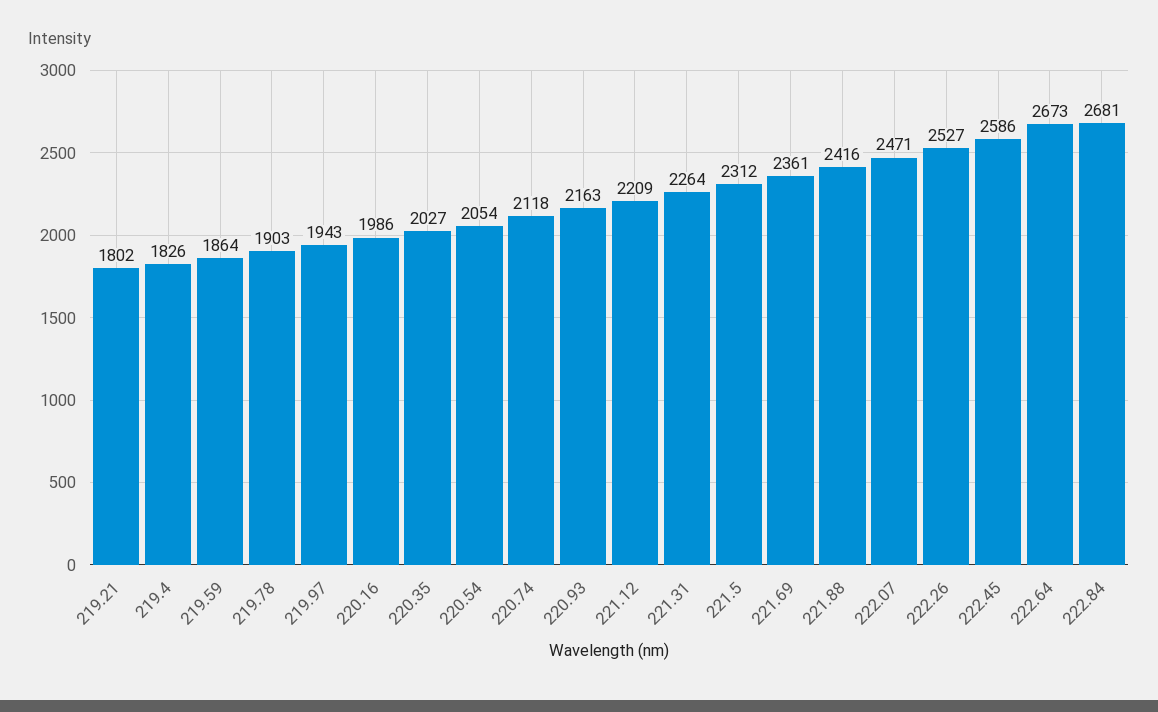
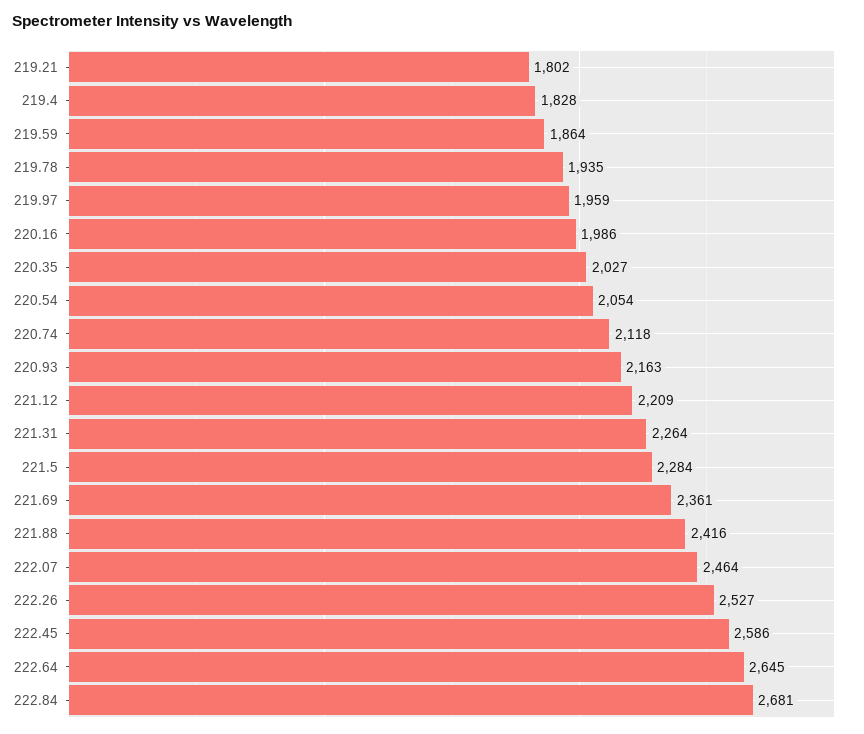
  {
    "219.21": 1802,
-   "219.4": 1826,
+   "219.4": 1828,
    "219.59": 1864,
-   "219.78": 1903,
+   "219.78": 1935,
-   "219.97": 1943,
+   "219.97": 1959,
    "220.16": 1986,
    "220.35": 2027,
    "220.54": 2054,
    "220.74": 2118,
    "220.93": 2163,
    "221.12": 2209,
    "221.31": 2264,
-   "221.5": 2312,
+   "221.5": 2284,
    "221.69": 2361,
    "221.88": 2416,
-   "222.07": 2471,
+   "222.07": 2464,
    "222.26": 2527,
    "222.45": 2586,
-   "222.64": 2673,
+   "222.64": 2645,
    "222.84": 2681
  }

